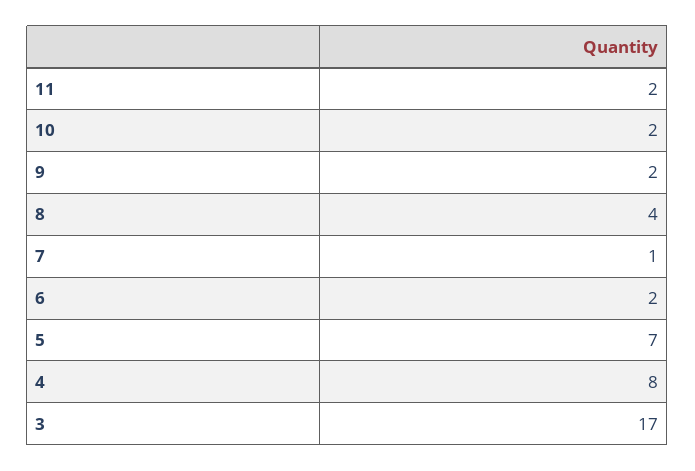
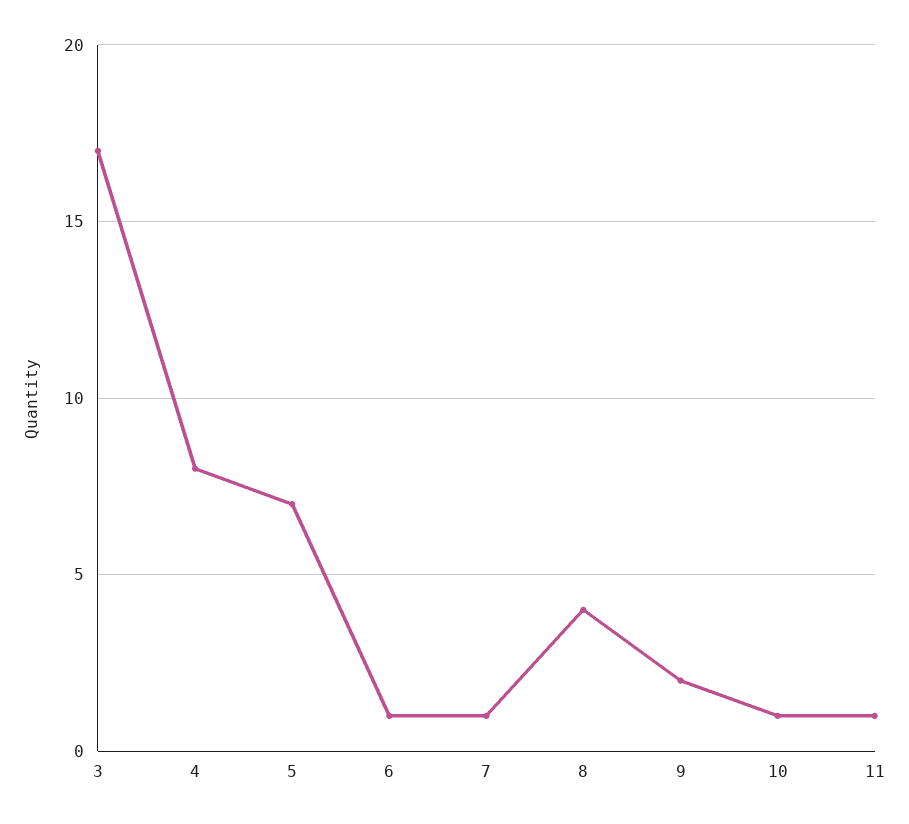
  {
-   "11": 2,
+   "11": 1,
-   "10": 2,
+   "10": 1,
    "9": 2,
    "8": 4,
    "7": 1,
-   "6": 2,
+   "6": 1,
    "5": 7,
    "4": 8,
    "3": 17
  }

